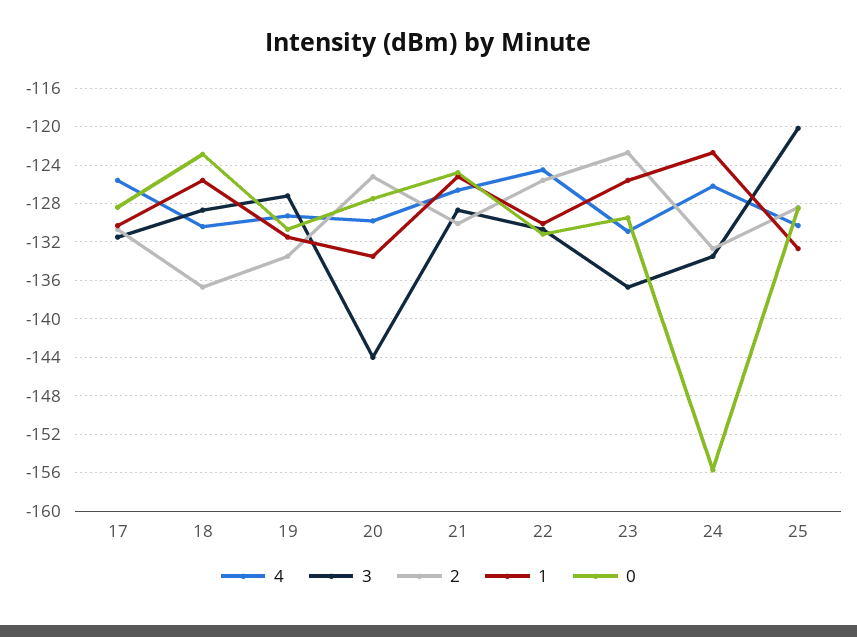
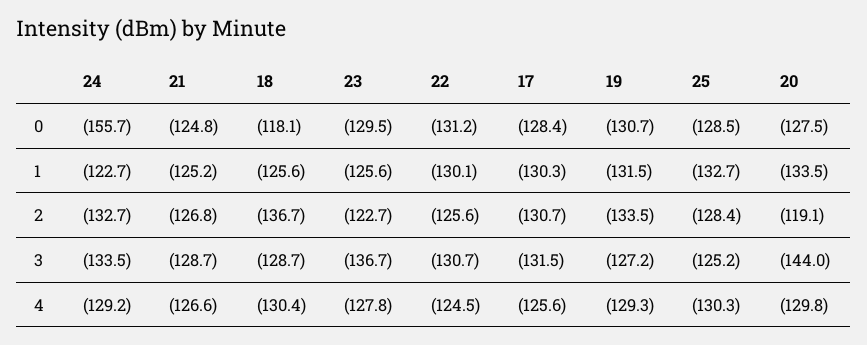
  {
    "4": {
      "17": -125.6,
      "18": -130.4,
      "19": -129.3,
      "20": -129.8,
      "21": -126.6,
      "22": -124.5,
-     "23": -131,
+     "23": -127.8,
-     "24": -126,
+     "24": -129.2,
      "25": -130.3
    },
    "3": {
      "17": -131.5,
      "18": -128.7,
      "19": -127.2,
      "20": -144,
      "21": -128.7,
      "22": -130.7,
      "23": -136.7,
      "24": -133.5,
-     "25": -120
+     "25": -125.2
    },
    "2": {
      "17": -130.7,
      "18": -136.7,
      "19": -133.5,
-     "20": -125,
+     "20": -119.1,
-     "21": -130,
+     "21": -126.8,
      "22": -125.6,
      "23": -122.7,
      "24": -132.7,
      "25": -128.4
    },
    "1": {
      "17": -130.3,
      "18": -125.6,
      "19": -131.5,
      "20": -133.5,
      "21": -125.2,
      "22": -130.1,
      "23": -125.6,
      "24": -122.7,
      "25": -132.7
    },
    "0": {
      "17": -128.4,
-     "18": -123,
+     "18": -118.1,
      "19": -130.7,
      "20": -127.5,
      "21": -124.8,
      "22": -131.2,
      "23": -129.5,
      "24": -155.7,
      "25": -128.5
    }
  }

